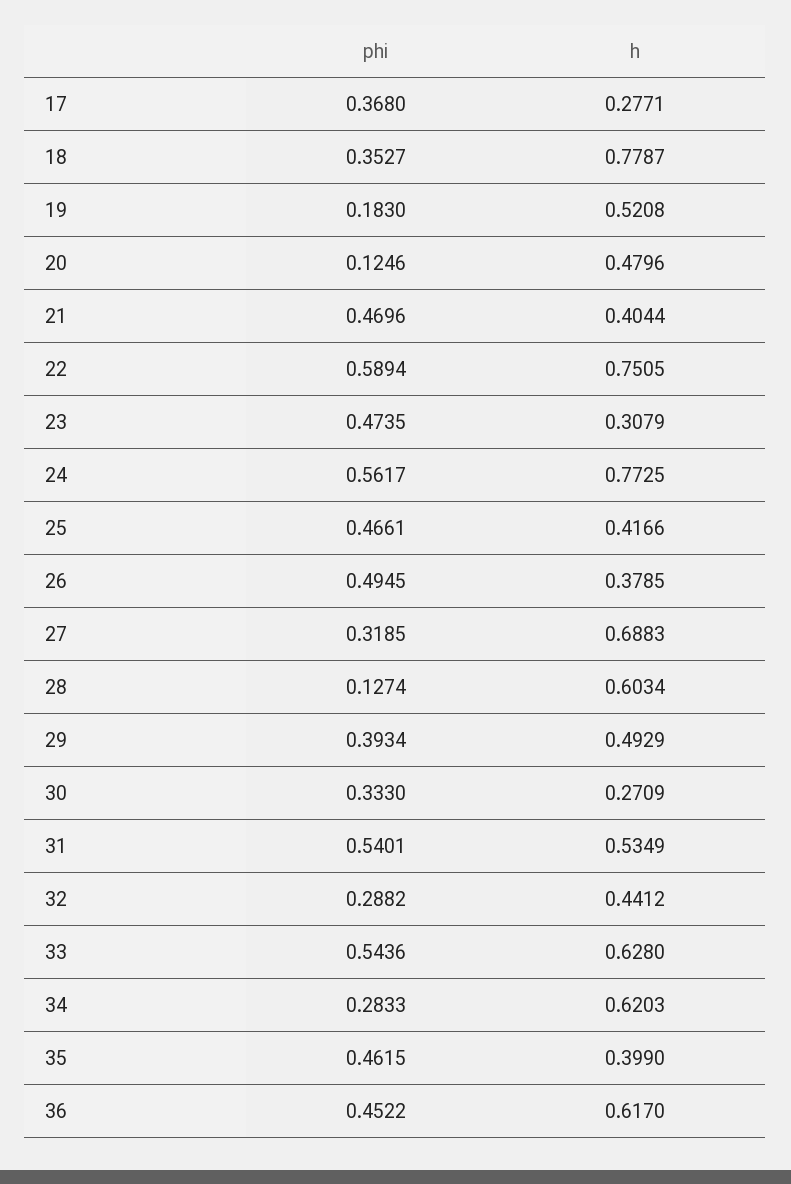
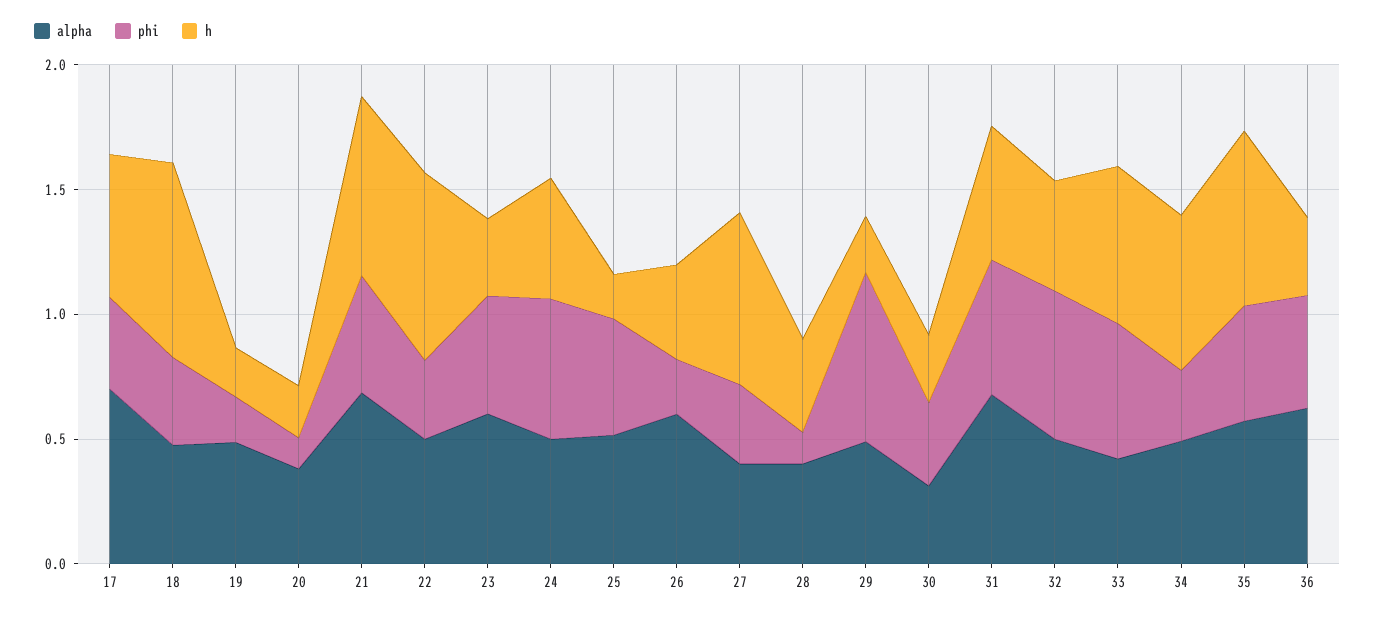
  {
    "phi": {
      "17": 0.368,
      "18": 0.3527,
      "19": 0.183,
      "20": 0.1246,
      "21": 0.4696,
-     "22": 0.5894,
+     "22": 0.3,
      "23": 0.4735,
      "24": 0.5617,
      "25": 0.4661,
-     "26": 0.4945,
+     "26": 0.2,
      "27": 0.3185,
      "28": 0.1274,
-     "29": 0.3934,
+     "29": 0.7,
      "30": 0.333,
      "31": 0.5401,
-     "32": 0.2882,
+     "32": 0.6,
      "33": 0.5436,
      "34": 0.2833,
      "35": 0.4615,
      "36": 0.4522
    },
    "h": {
-     "17": 0.2771,
+     "17": 0.6,
      "18": 0.7787,
-     "19": 0.5208,
+     "19": 0.2,
-     "20": 0.4796,
+     "20": 0.2,
-     "21": 0.4044,
+     "21": 0.7,
      "22": 0.7505,
      "23": 0.3079,
-     "24": 0.7725,
+     "24": 0.5,
-     "25": 0.4166,
+     "25": 0.2,
      "26": 0.3785,
      "27": 0.6883,
-     "28": 0.6034,
+     "28": 0.4,
-     "29": 0.4929,
+     "29": 0.2,
      "30": 0.2709,
      "31": 0.5349,
      "32": 0.4412,
      "33": 0.628,
      "34": 0.6203,
-     "35": 0.399,
+     "35": 0.7,
-     "36": 0.617
+     "36": 0.3
-   }
+   },
+   "alpha": {
+     "17": 0.7,
+     "18": 0.5,
+     "19": 0.5,
+     "20": 0.4,
+     "21": 0.7,
+     "22": 0.5,
+     "23": 0.6,
+     "24": 0.5,
+     "25": 0.5,
+     "26": 0.6,
+     "27": 0.4,
+     "28": 0.4,
+     "29": 0.5,
+     "30": 0.3,
+     "31": 0.7,
+     "32": 0.5,
+     "33": 0.4,
+     "34": 0.5,
+     "35": 0.6,
+     "36": 0.6
+   }
  }

